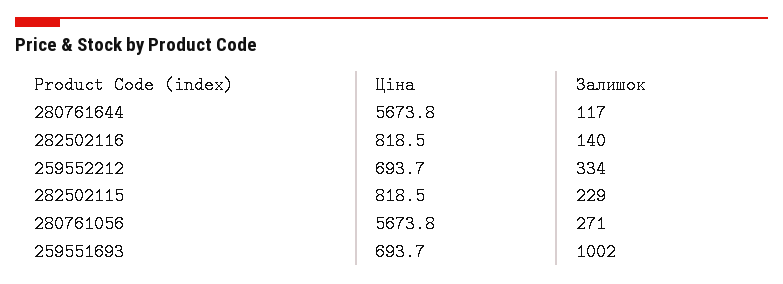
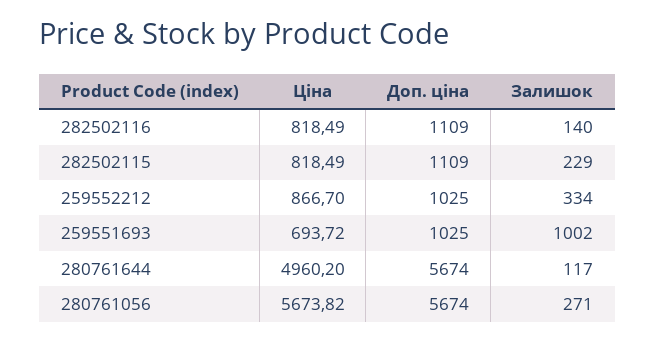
  {
    "Ціна": {
-     "280761644": 5673.8,
+     "280761644": 4960.2,
      "282502116": 818.49,
-     "259552212": 693.7,
+     "259552212": 866.7,
      "282502115": 818.49,
      "280761056": 5673.82,
      "259551693": 693.72
    },
    "Залишок": {
      "280761644": 117,
      "282502116": 140,
      "259552212": 334,
      "282502115": 229,
      "280761056": 271,
      "259551693": 1002
-   }
+   },
+   "Доп. ціна": {
+     "282502116": 1109,
+     "282502115": 1109,
+     "259552212": 1025,
+     "259551693": 1025,
+     "280761644": 5674,
+     "280761056": 5674
+   }
  }

